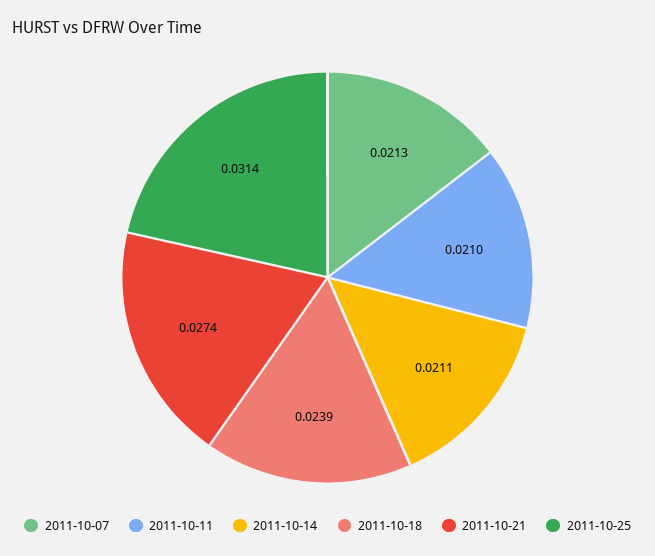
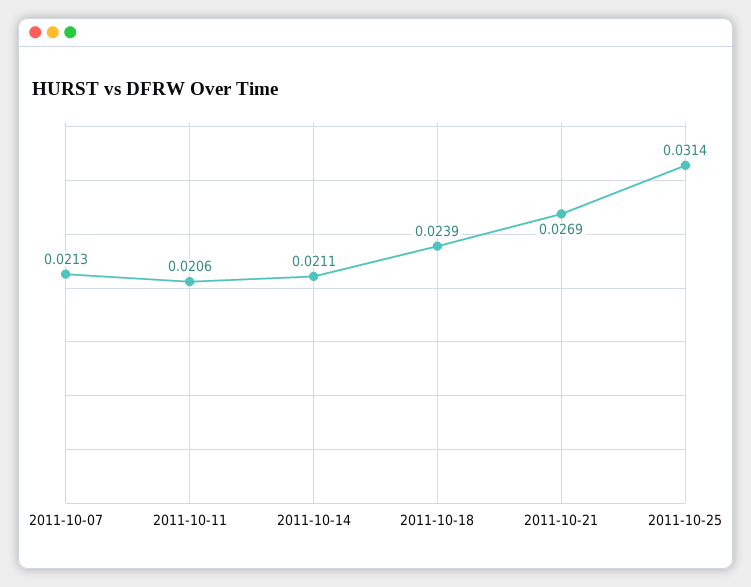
  {
    "2011-10-07": 0.0213,
-   "2011-10-11": 0.021,
+   "2011-10-11": 0.0206,
    "2011-10-14": 0.0211,
    "2011-10-18": 0.0239,
-   "2011-10-21": 0.0274,
+   "2011-10-21": 0.0269,
    "2011-10-25": 0.0314
  }

